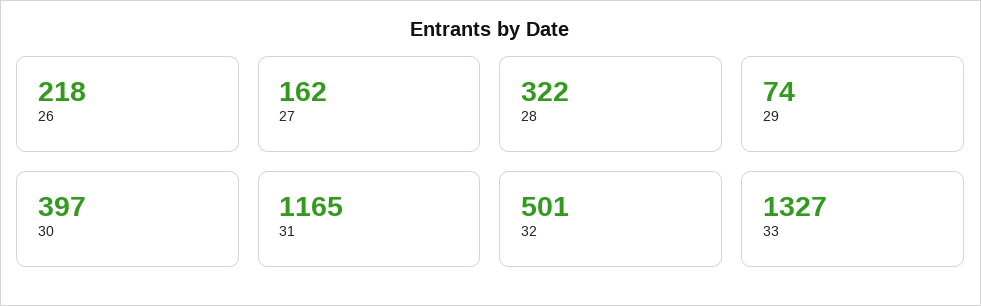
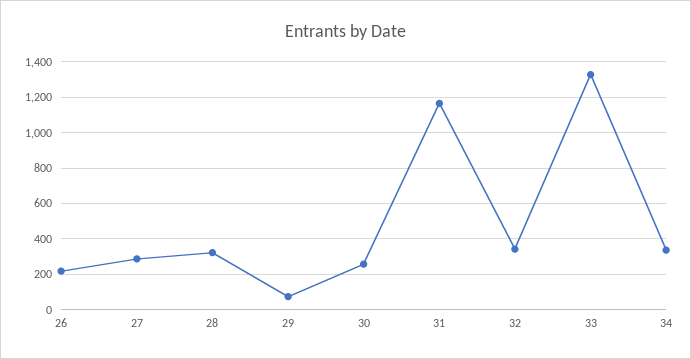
  {
    "26": 218,
-   "27": 162,
+   "27": 300,
    "28": 322,
    "29": 74,
-   "30": 397,
+   "30": 250,
    "31": 1165,
-   "32": 501,
+   "32": 350,
-   "33": 1327
+   "33": 1327,
+   "34": 350
  }

